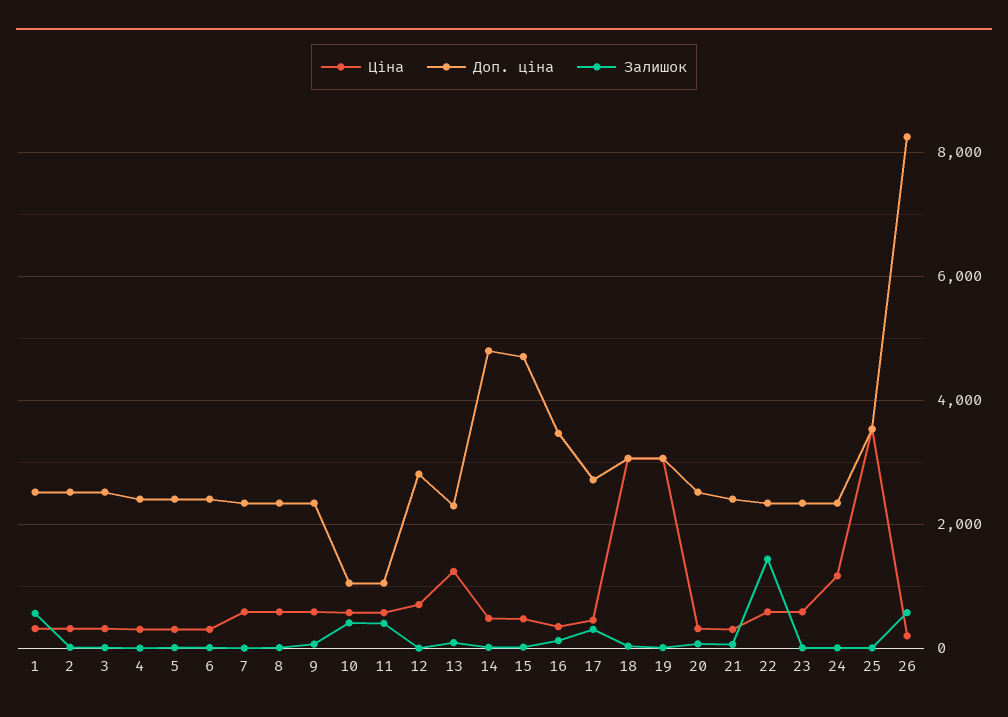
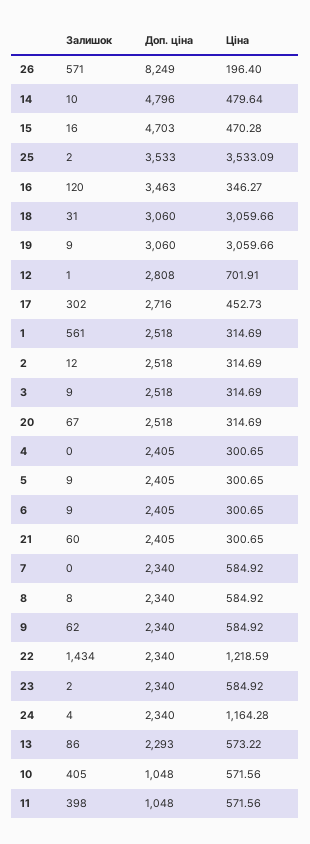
  {
    "Ціна": {
      "1": 314.69,
      "2": 314.69,
      "3": 314.69,
      "4": 300.65,
      "5": 300.65,
      "6": 300.65,
      "7": 584.92,
      "8": 584.92,
      "9": 584.92,
      "10": 571.56,
      "11": 571.56,
      "12": 701.91,
-     "13": 1200,
+     "13": 573.22,
      "14": 479.64,
      "15": 470.28,
      "16": 346.27,
      "17": 452.73,
      "18": 3059.66,
      "19": 3059.66,
      "20": 314.69,
      "21": 300.65,
-     "22": 600,
+     "22": 1218.59,
      "23": 584.92,
      "24": 1164.28,
      "25": 3533.09,
      "26": 196.4
    },
    "Доп. ціна": {
      "1": 2518,
      "2": 2518,
      "3": 2518,
      "4": 2405,
      "5": 2405,
      "6": 2405,
      "7": 2340,
      "8": 2340,
      "9": 2340,
      "10": 1048,
      "11": 1048,
      "12": 2808,
      "13": 2293,
      "14": 4796,
      "15": 4703,
      "16": 3463,
      "17": 2716,
      "18": 3060,
      "19": 3060,
      "20": 2518,
      "21": 2405,
      "22": 2340,
      "23": 2340,
      "24": 2340,
      "25": 3533,
      "26": 8249
    },
    "Залишок": {
      "1": 561,
      "2": 12,
      "3": 9,
      "4": 0,
      "5": 9,
      "6": 9,
      "7": 0,
      "8": 8,
      "9": 62,
      "10": 405,
      "11": 398,
      "12": 1,
      "13": 86,
      "14": 10,
      "15": 16,
      "16": 120,
      "17": 302,
      "18": 31,
      "19": 9,
      "20": 67,
      "21": 60,
      "22": 1434,
      "23": 2,
      "24": 4,
      "25": 2,
      "26": 571
    }
  }

